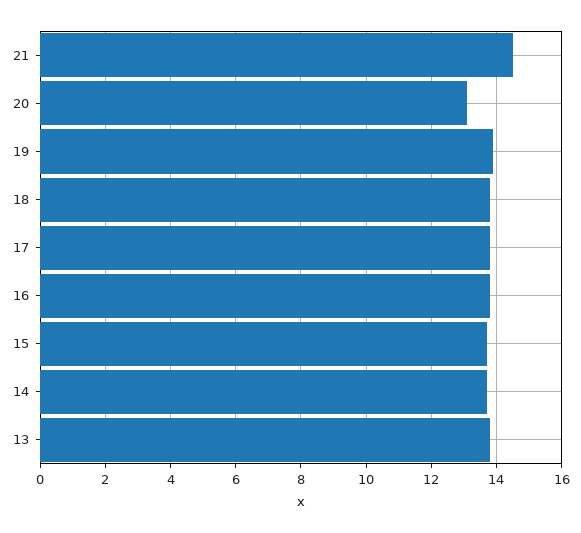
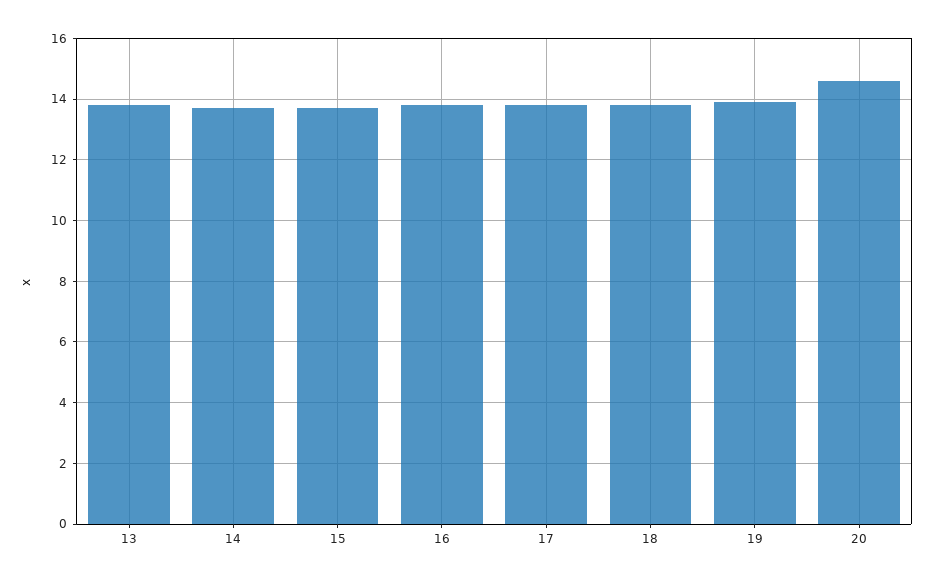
  {
-   "21": 14.5,
-   "20": 13,
+   "20": 14.5,
    "19": 14,
    "18": 14,
    "17": 14,
    "16": 14,
    "15": 13.5,
    "14": 13.5,
    "13": 14
  }

